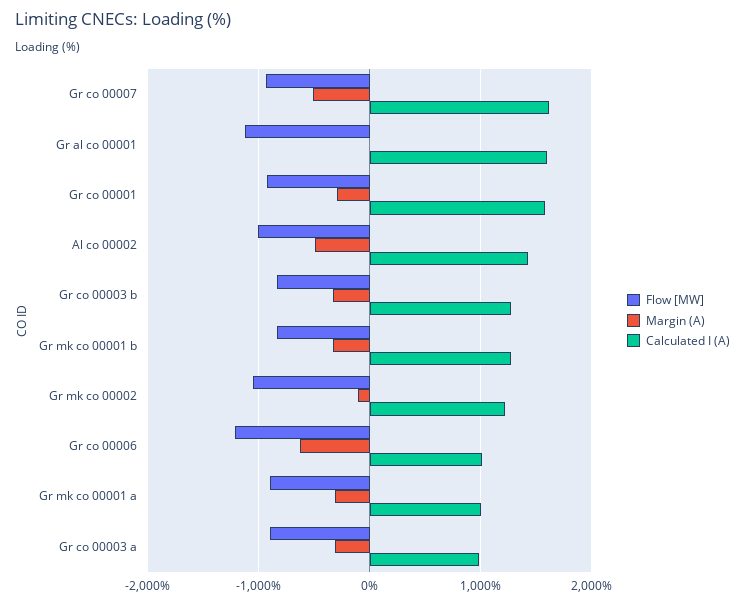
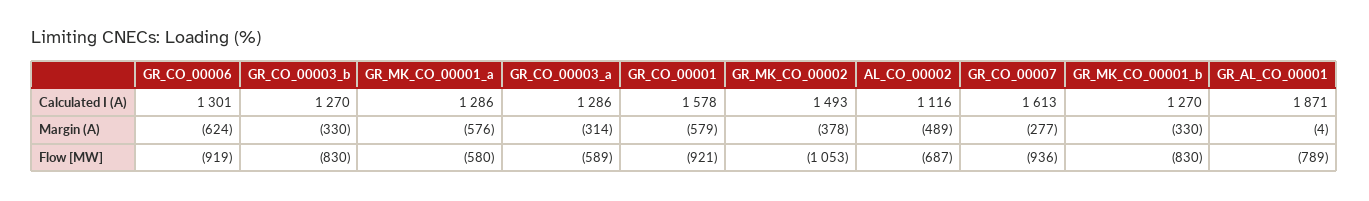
  {
    "Flow [MW]": {
      "Gr co 00007": -936,
-     "Gr al co 00001": -1100,
+     "Gr al co 00001": -789,
      "Gr co 00001": -921,
-     "Al co 00002": -1000,
+     "Al co 00002": -687,
      "Gr co 00003 b": -830,
      "Gr mk co 00001 b": -830,
      "Gr mk co 00002": -1053,
-     "Gr co 00006": -1200,
+     "Gr co 00006": -919,
-     "Gr mk co 00001 a": -900,
+     "Gr mk co 00001 a": -580,
-     "Gr co 00003 a": -900
+     "Gr co 00003 a": -589
    },
    "Margin (A)": {
-     "Gr co 00007": -500,
+     "Gr co 00007": -277,
      "Gr al co 00001": -4,
-     "Gr co 00001": -300,
+     "Gr co 00001": -579,
      "Al co 00002": -489,
      "Gr co 00003 b": -330,
      "Gr mk co 00001 b": -330,
-     "Gr mk co 00002": -100,
+     "Gr mk co 00002": -378,
      "Gr co 00006": -624,
-     "Gr mk co 00001 a": -300,
+     "Gr mk co 00001 a": -576,
      "Gr co 00003 a": -314
    },
    "Calculated I (A)": {
      "Gr co 00007": 1613,
-     "Gr al co 00001": 1600,
+     "Gr al co 00001": 1871,
      "Gr co 00001": 1578,
-     "Al co 00002": 1400,
+     "Al co 00002": 1116,
      "Gr co 00003 b": 1270,
      "Gr mk co 00001 b": 1270,
-     "Gr mk co 00002": 1200,
+     "Gr mk co 00002": 1493,
-     "Gr co 00006": 1000,
+     "Gr co 00006": 1301,
-     "Gr mk co 00001 a": 1000,
+     "Gr mk co 00001 a": 1286,
-     "Gr co 00003 a": 1000
+     "Gr co 00003 a": 1286
    }
  }

